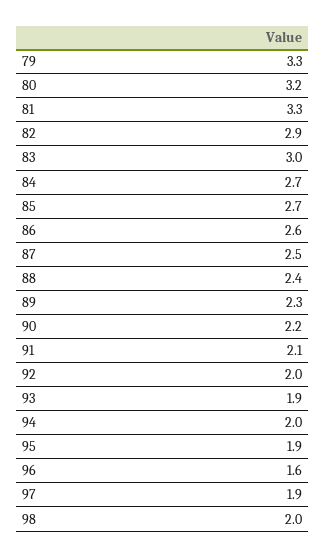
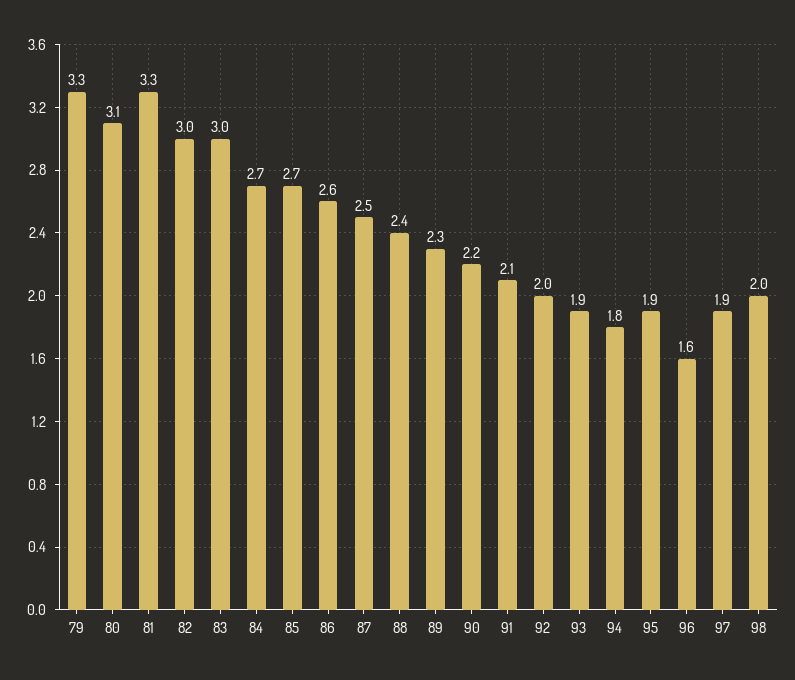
  {
    "79": 3.3,
-   "80": 3.2,
+   "80": 3.1,
    "81": 3.3,
-   "82": 2.9,
+   "82": 3,
    "83": 3,
    "84": 2.7,
    "85": 2.7,
    "86": 2.6,
    "87": 2.5,
    "88": 2.4,
    "89": 2.3,
    "90": 2.2,
    "91": 2.1,
    "92": 2,
    "93": 1.9,
-   "94": 2,
+   "94": 1.8,
    "95": 1.9,
    "96": 1.6,
    "97": 1.9,
    "98": 2
  }

